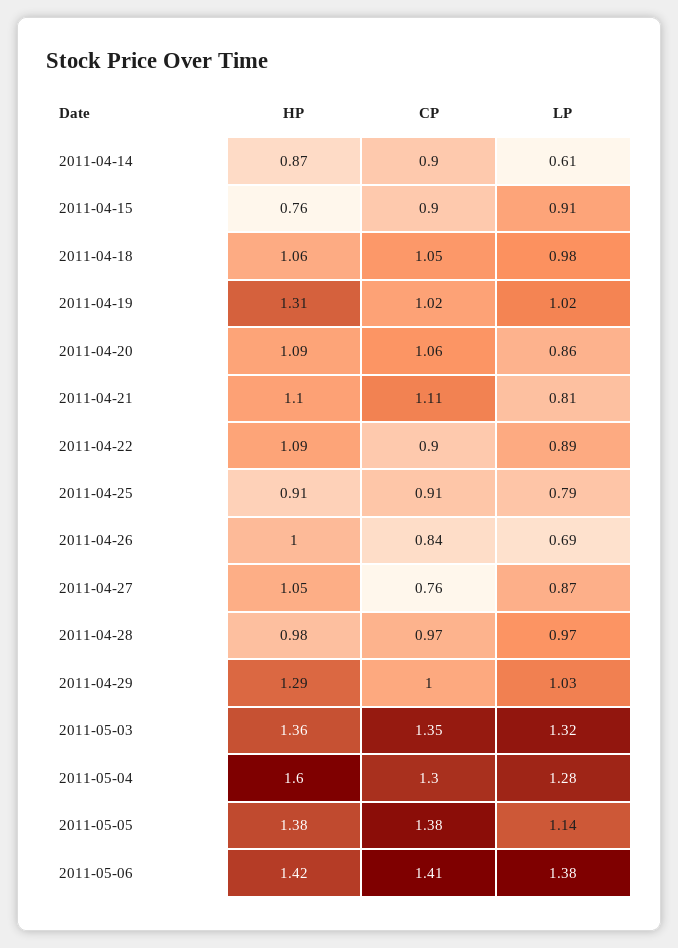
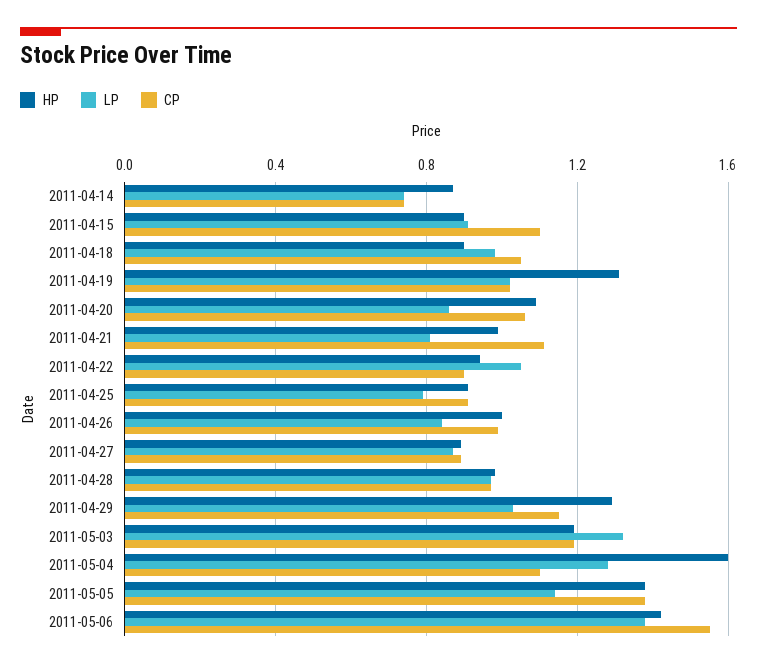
  {
    "HP": {
      "2011-04-14": 0.87,
-     "2011-04-15": 0.76,
+     "2011-04-15": 0.9,
-     "2011-04-18": 1.06,
+     "2011-04-18": 0.9,
      "2011-04-19": 1.31,
      "2011-04-20": 1.09,
-     "2011-04-21": 1.1,
+     "2011-04-21": 1,
-     "2011-04-22": 1.09,
+     "2011-04-22": 0.95,
      "2011-04-25": 0.91,
      "2011-04-26": 1,
-     "2011-04-27": 1.05,
+     "2011-04-27": 0.9,
      "2011-04-28": 0.98,
      "2011-04-29": 1.29,
-     "2011-05-03": 1.36,
+     "2011-05-03": 1.2,
      "2011-05-04": 1.6,
      "2011-05-05": 1.38,
      "2011-05-06": 1.42
    },
    "CP": {
-     "2011-04-14": 0.9,
+     "2011-04-14": 0.75,
-     "2011-04-15": 0.9,
+     "2011-04-15": 1.1,
      "2011-04-18": 1.05,
      "2011-04-19": 1.02,
      "2011-04-20": 1.06,
      "2011-04-21": 1.11,
      "2011-04-22": 0.9,
      "2011-04-25": 0.91,
-     "2011-04-26": 0.84,
+     "2011-04-26": 1,
-     "2011-04-27": 0.76,
+     "2011-04-27": 0.9,
      "2011-04-28": 0.97,
-     "2011-04-29": 1,
+     "2011-04-29": 1.15,
-     "2011-05-03": 1.35,
+     "2011-05-03": 1.2,
-     "2011-05-04": 1.3,
+     "2011-05-04": 1.1,
      "2011-05-05": 1.38,
-     "2011-05-06": 1.41
+     "2011-05-06": 1.55
    },
    "LP": {
-     "2011-04-14": 0.61,
+     "2011-04-14": 0.75,
      "2011-04-15": 0.91,
      "2011-04-18": 0.98,
      "2011-04-19": 1.02,
      "2011-04-20": 0.86,
      "2011-04-21": 0.81,
-     "2011-04-22": 0.89,
+     "2011-04-22": 1.05,
      "2011-04-25": 0.79,
-     "2011-04-26": 0.69,
+     "2011-04-26": 0.85,
      "2011-04-27": 0.87,
      "2011-04-28": 0.97,
      "2011-04-29": 1.03,
      "2011-05-03": 1.32,
      "2011-05-04": 1.28,
      "2011-05-05": 1.14,
      "2011-05-06": 1.38
    }
  }

